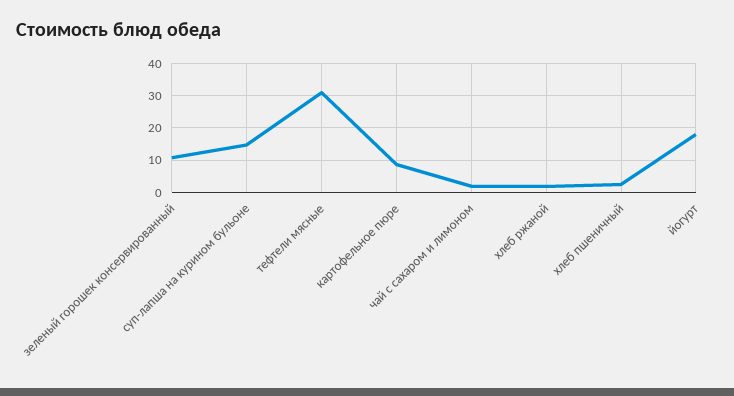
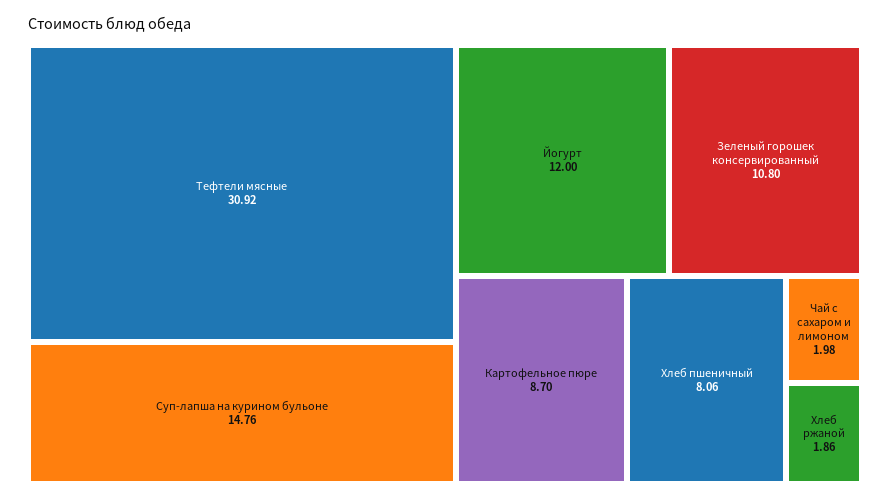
  {
    "зеленый горошек консервированный": 10.8,
    "суп-лапша на курином бульоне": 14.76,
    "тефтели мясные": 30.92,
    "картофельное пюре": 8.7,
    "чай с сахаром и лимоном": 1.98,
    "хлеб ржаной": 1.86,
-   "хлеб пшеничный": 2,
+   "хлеб пшеничный": 8.06,
-   "йогурт": 18
+   "йогурт": 12
  }

